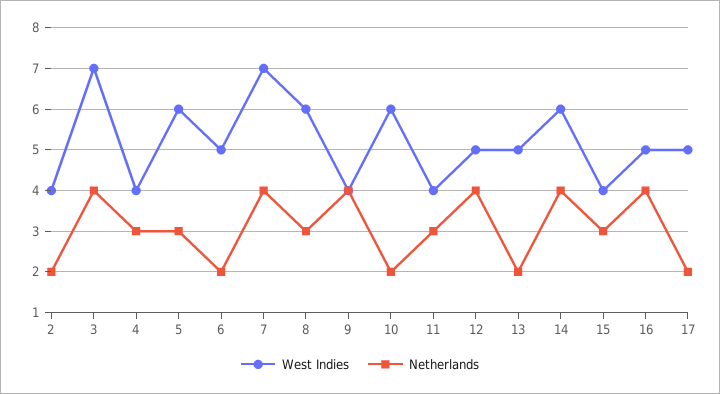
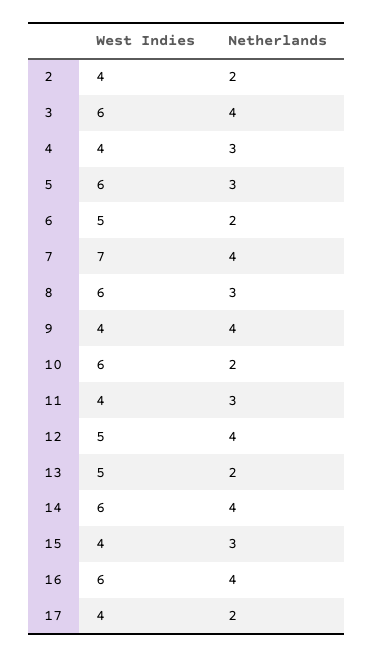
  {
    "West Indies": {
      "2": 4,
-     "3": 7,
+     "3": 6,
      "4": 4,
      "5": 6,
      "6": 5,
      "7": 7,
      "8": 6,
      "9": 4,
      "10": 6,
      "11": 4,
      "12": 5,
      "13": 5,
      "14": 6,
      "15": 4,
-     "16": 5,
+     "16": 6,
-     "17": 5
+     "17": 4
    },
    "Netherlands": {
      "2": 2,
      "3": 4,
      "4": 3,
      "5": 3,
      "6": 2,
      "7": 4,
      "8": 3,
      "9": 4,
      "10": 2,
      "11": 3,
      "12": 4,
      "13": 2,
      "14": 4,
      "15": 3,
      "16": 4,
      "17": 2
    }
  }

